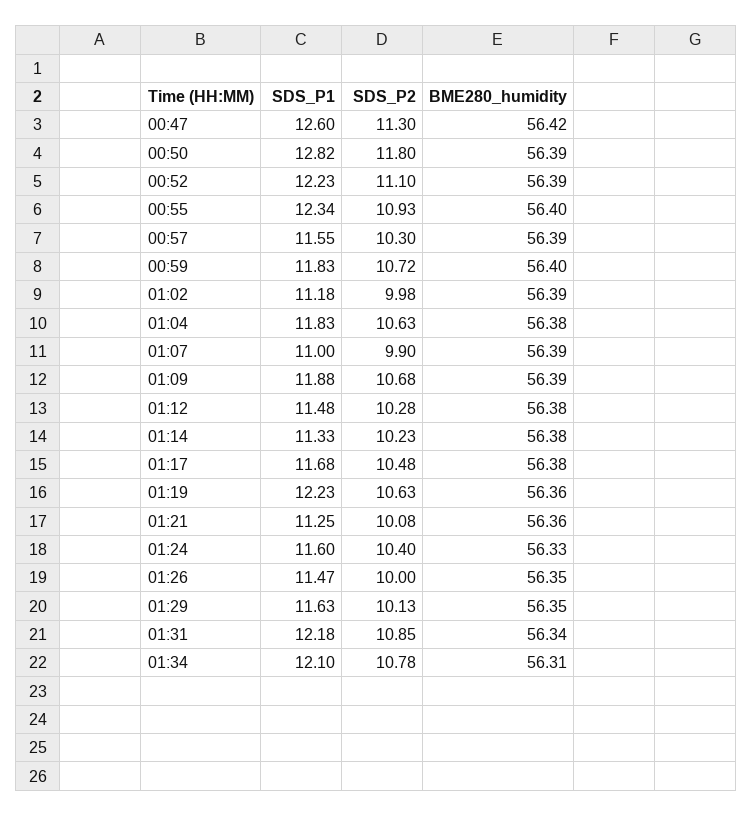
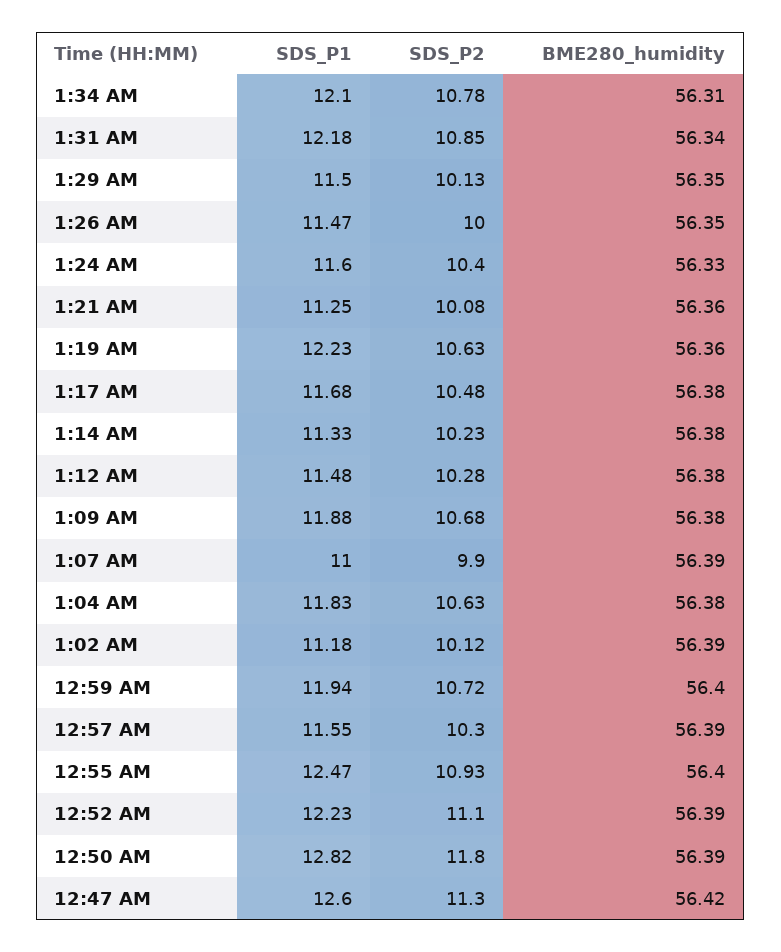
  {
    "SDS_P1": {
      "00:47": 12.6,
      "00:50": 12.82,
      "00:52": 12.23,
-     "00:55": 12.34,
+     "00:55": 12.47,
      "00:57": 11.55,
-     "00:59": 11.83,
+     "00:59": 11.94,
      "01:02": 11.18,
      "01:04": 11.83,
      "01:07": 11,
      "01:09": 11.88,
      "01:12": 11.48,
      "01:14": 11.33,
      "01:17": 11.68,
      "01:19": 12.23,
      "01:21": 11.25,
      "01:24": 11.6,
      "01:26": 11.47,
-     "01:29": 11.63,
+     "01:29": 11.5,
      "01:31": 12.18,
      "01:34": 12.1
    },
    "SDS_P2": {
      "00:47": 11.3,
      "00:50": 11.8,
      "00:52": 11.1,
      "00:55": 10.93,
      "00:57": 10.3,
      "00:59": 10.72,
-     "01:02": 9.98,
+     "01:02": 10.12,
      "01:04": 10.63,
      "01:07": 9.9,
      "01:09": 10.68,
      "01:12": 10.28,
      "01:14": 10.23,
      "01:17": 10.48,
      "01:19": 10.63,
      "01:21": 10.08,
      "01:24": 10.4,
      "01:26": 10,
      "01:29": 10.13,
      "01:31": 10.85,
      "01:34": 10.78
    },
    "BME280_humidity": {
      "00:47": 56.42,
      "00:50": 56.39,
      "00:52": 56.39,
      "00:55": 56.4,
      "00:57": 56.39,
      "00:59": 56.4,
      "01:02": 56.39,
      "01:04": 56.38,
      "01:07": 56.39,
-     "01:09": 56.39,
+     "01:09": 56.38,
      "01:12": 56.38,
      "01:14": 56.38,
      "01:17": 56.38,
      "01:19": 56.36,
      "01:21": 56.36,
      "01:24": 56.33,
      "01:26": 56.35,
      "01:29": 56.35,
      "01:31": 56.34,
      "01:34": 56.31
    }
  }

